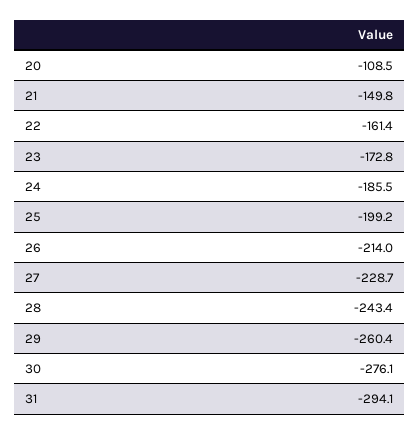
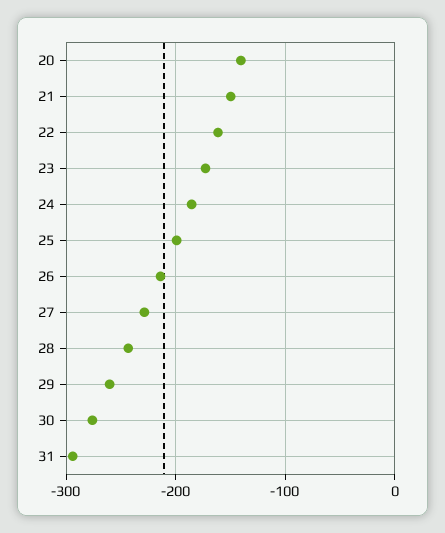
  {
-   "20": -108.5,
+   "20": -140,
    "21": -149.8,
    "22": -161.4,
    "23": -172.8,
    "24": -185.5,
    "25": -199.2,
    "26": -214,
    "27": -228.7,
    "28": -243.4,
    "29": -260.4,
    "30": -276.1,
    "31": -294.1
  }

